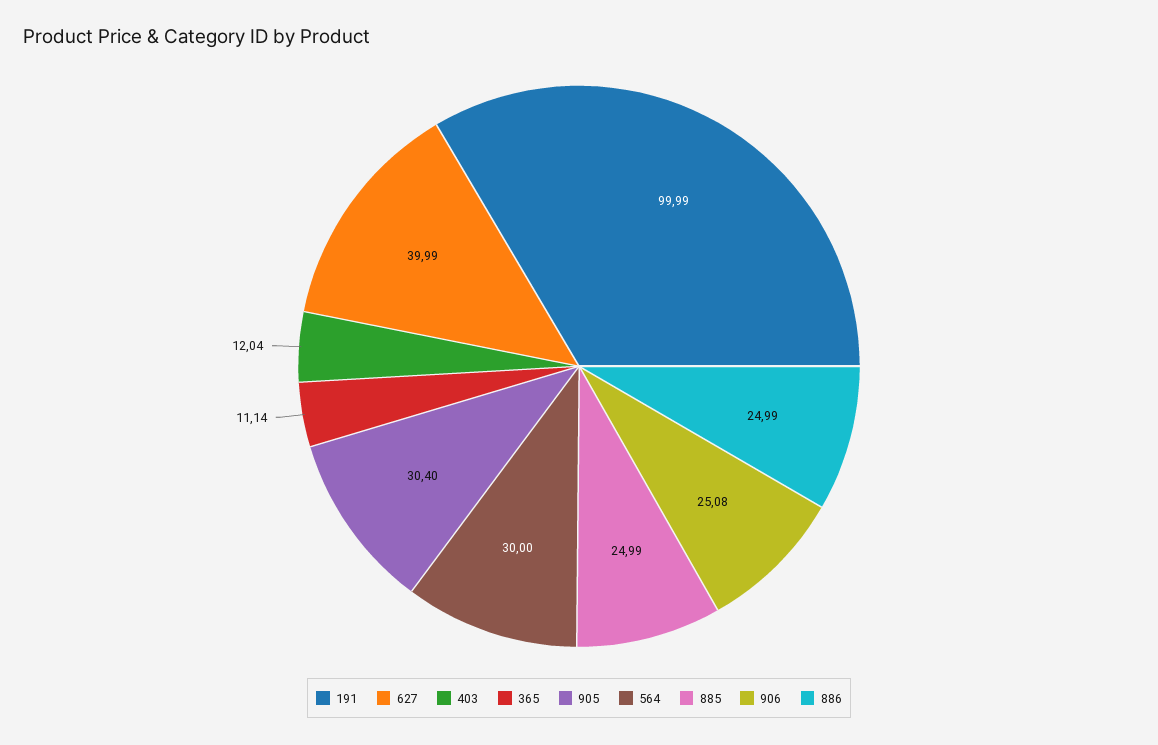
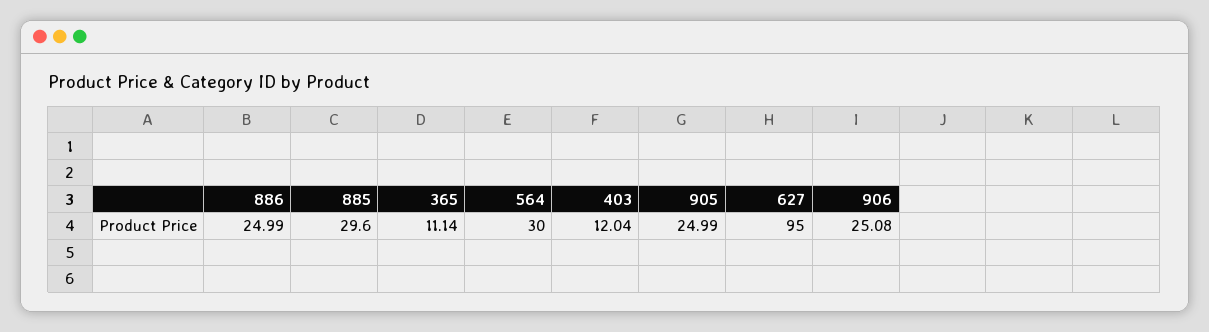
  {
-   "191": 99.99,
-   "627": 39.99,
+   "627": 95,
    "403": 12.04,
    "365": 11.14,
-   "905": 30.4,
+   "905": 24.99,
    "564": 30,
-   "885": 24.99,
+   "885": 29.6,
    "906": 25.08,
    "886": 24.99
  }

